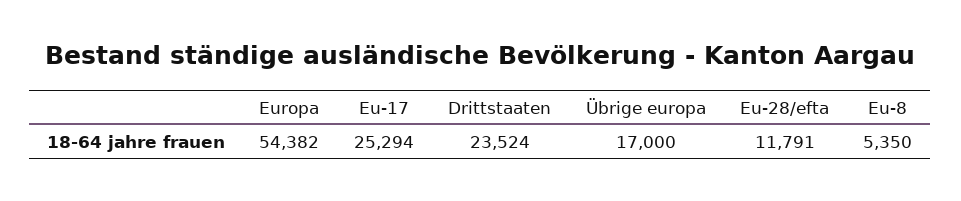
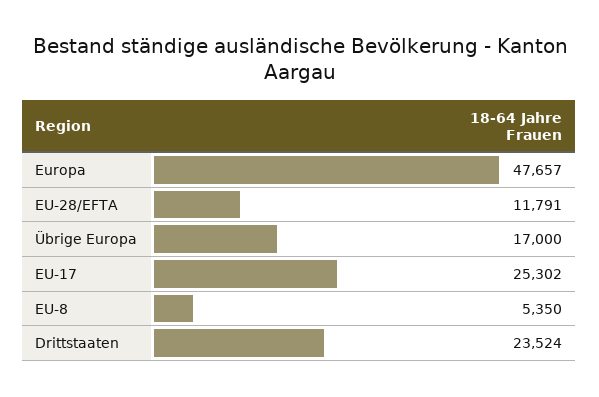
  {
-   "Europa": 54382,
+   "Europa": 47657,
-   "Eu-17": 25294,
+   "Eu-17": 25302,
    "Drittstaaten": 23524,
    "Übrige europa": 17000,
    "Eu-28/efta": 11791,
    "Eu-8": 5350
  }

